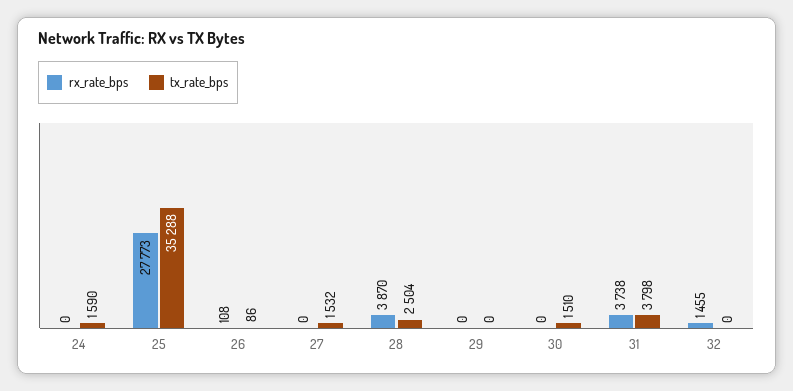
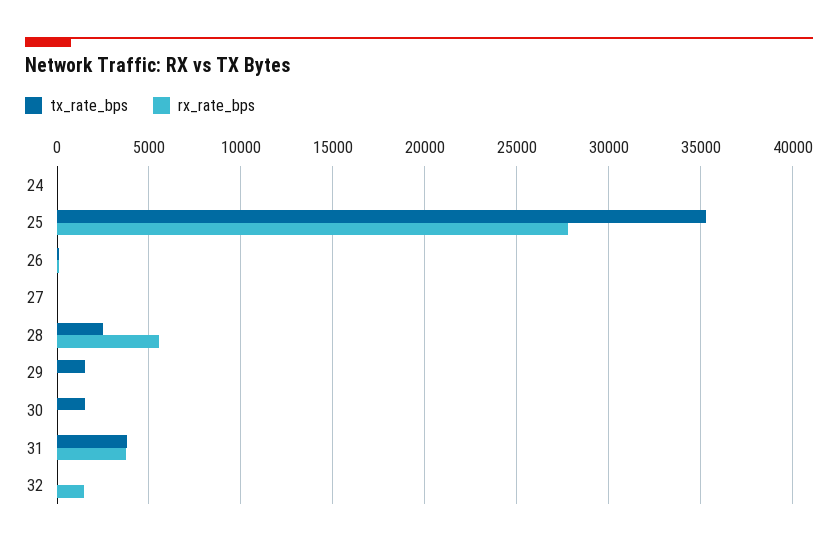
  {
    "rx_rate_bps": {
      "24": 0,
      "25": 27773,
      "26": 108,
      "27": 0,
-     "28": 3870,
+     "28": 5500,
      "29": 0,
      "30": 0,
      "31": 3738,
      "32": 1455
    },
    "tx_rate_bps": {
-     "24": 1590,
+     "24": 0,
      "25": 35288,
      "26": 86,
-     "27": 1532,
+     "27": 0,
      "28": 2504,
-     "29": 0,
+     "29": 1500,
      "30": 1510,
      "31": 3798,
      "32": 0
    }
  }

